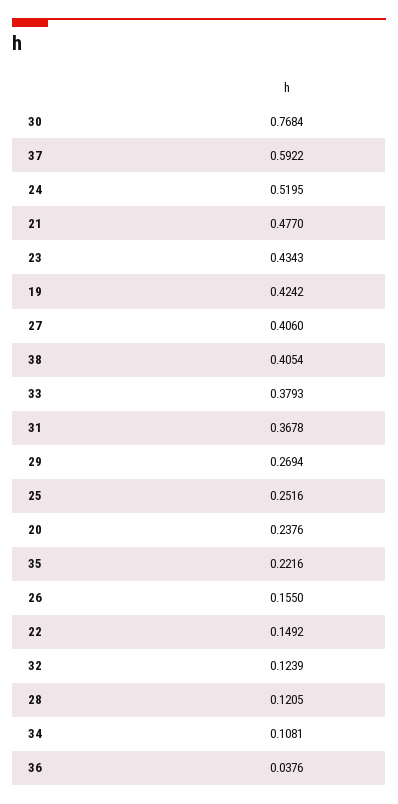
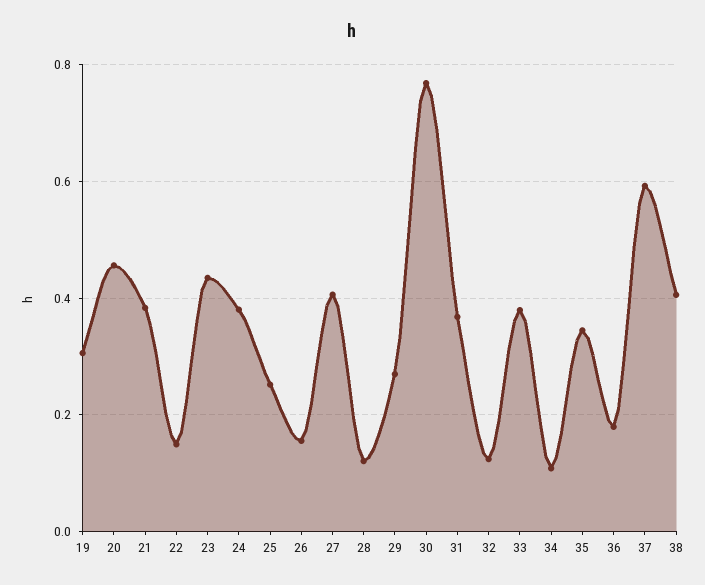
  {
    "30": 0.7684,
    "37": 0.5922,
-   "24": 0.5195,
+   "24": 0.38,
-   "21": 0.477,
+   "21": 0.38,
    "23": 0.4343,
-   "19": 0.4242,
+   "19": 0.3,
    "27": 0.406,
    "38": 0.4054,
    "33": 0.3793,
    "31": 0.3678,
    "29": 0.2694,
    "25": 0.2516,
-   "20": 0.2376,
+   "20": 0.46,
-   "35": 0.2216,
+   "35": 0.34,
    "26": 0.155,
    "22": 0.1492,
    "32": 0.1239,
    "28": 0.1205,
    "34": 0.1081,
-   "36": 0.0376
+   "36": 0.18
  }

